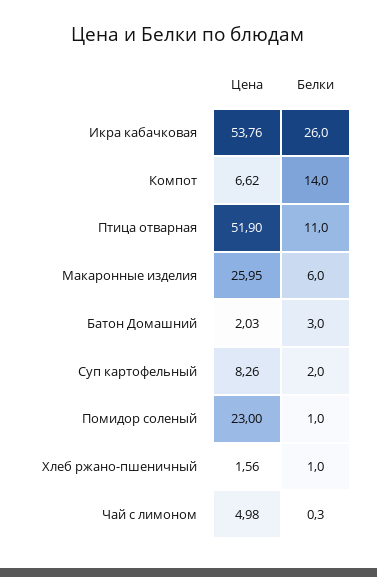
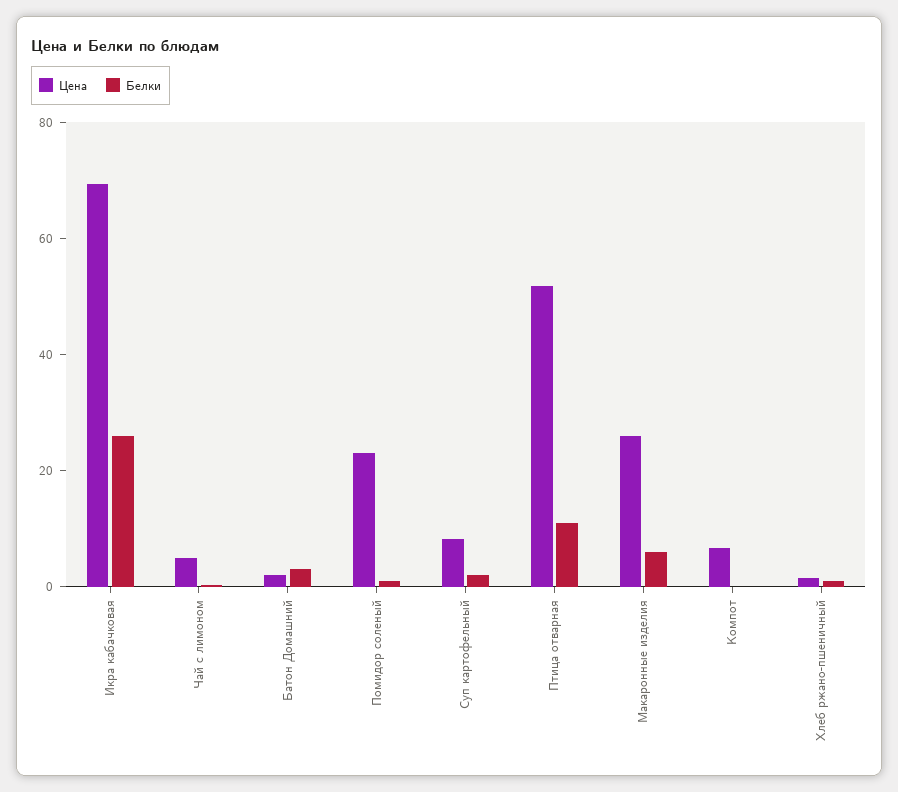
  {
    "Цена": {
-     "Икра кабачковая": 53.76,
+     "Икра кабачковая": 70,
      "Компот": 6.62,
      "Птица отварная": 51.9,
      "Макаронные изделия": 25.95,
      "Батон Домашний": 2.03,
      "Суп картофельный": 8.26,
      "Помидор соленый": 23,
      "Хлеб ржано-пшеничный": 1.56,
      "Чай с лимоном": 4.98
    },
    "Белки": {
      "Икра кабачковая": 26,
-     "Компот": 14,
+     "Компот": 0,
      "Птица отварная": 11,
      "Макаронные изделия": 6,
      "Батон Домашний": 3,
      "Суп картофельный": 2,
      "Помидор соленый": 1,
      "Хлеб ржано-пшеничный": 1,
      "Чай с лимоном": 0.3
    }
  }

